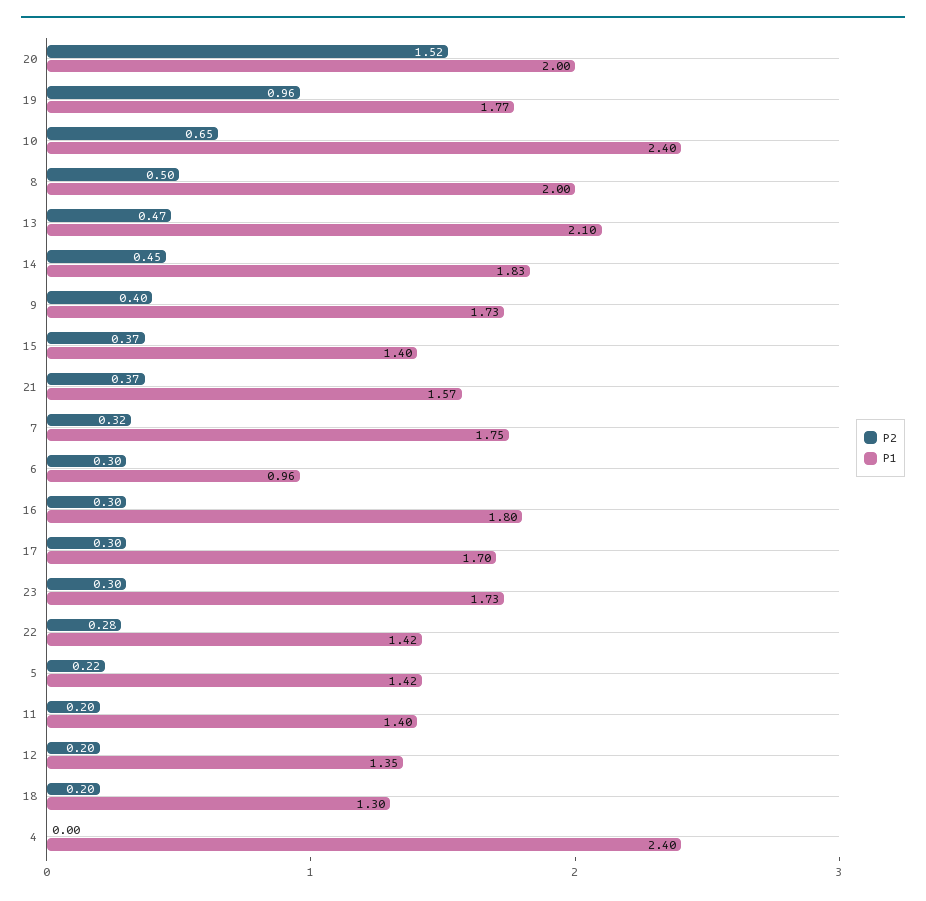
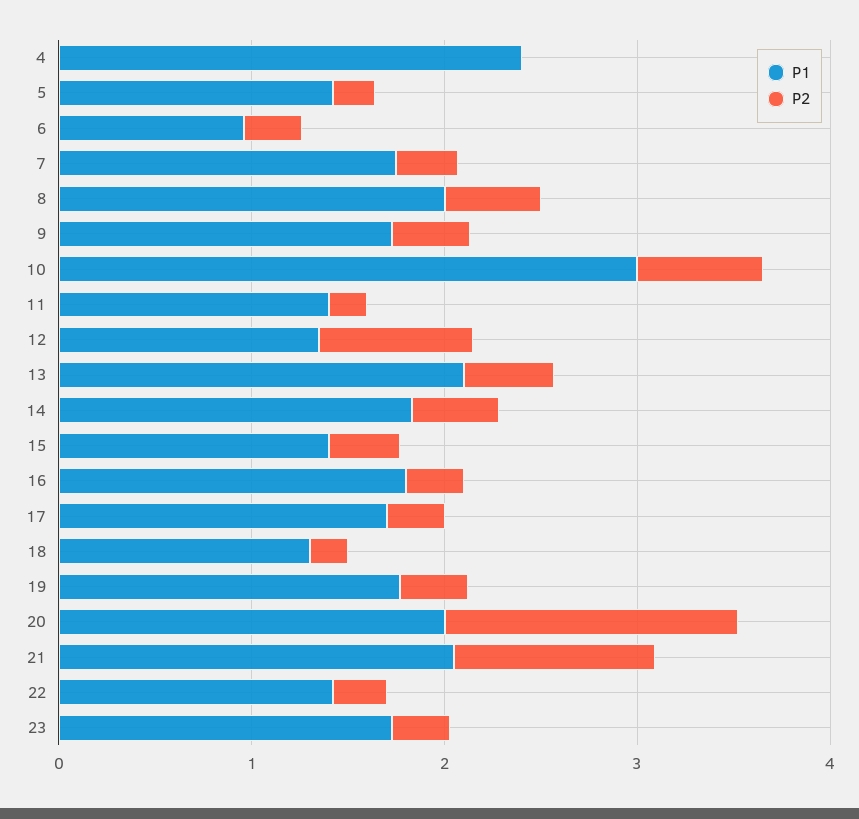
  {
    "P2": {
      "20": 1.52,
-     "19": 0.96,
+     "19": 0.4,
      "10": 0.65,
      "8": 0.5,
      "13": 0.47,
      "14": 0.45,
      "9": 0.4,
      "15": 0.37,
-     "21": 0.37,
+     "21": 1,
      "7": 0.32,
      "6": 0.3,
      "16": 0.3,
      "17": 0.3,
      "23": 0.3,
      "22": 0.28,
      "5": 0.22,
      "11": 0.2,
-     "12": 0.2,
+     "12": 0.8,
      "18": 0.2,
      "4": 0
    },
    "P1": {
      "20": 2,
      "19": 1.77,
-     "10": 2.4,
+     "10": 3,
      "8": 2,
      "13": 2.1,
      "14": 1.83,
      "9": 1.73,
      "15": 1.4,
-     "21": 1.57,
+     "21": 2,
      "7": 1.75,
      "6": 0.96,
      "16": 1.8,
      "17": 1.7,
      "23": 1.73,
      "22": 1.42,
      "5": 1.42,
      "11": 1.4,
      "12": 1.35,
      "18": 1.3,
      "4": 2.4
    }
  }

